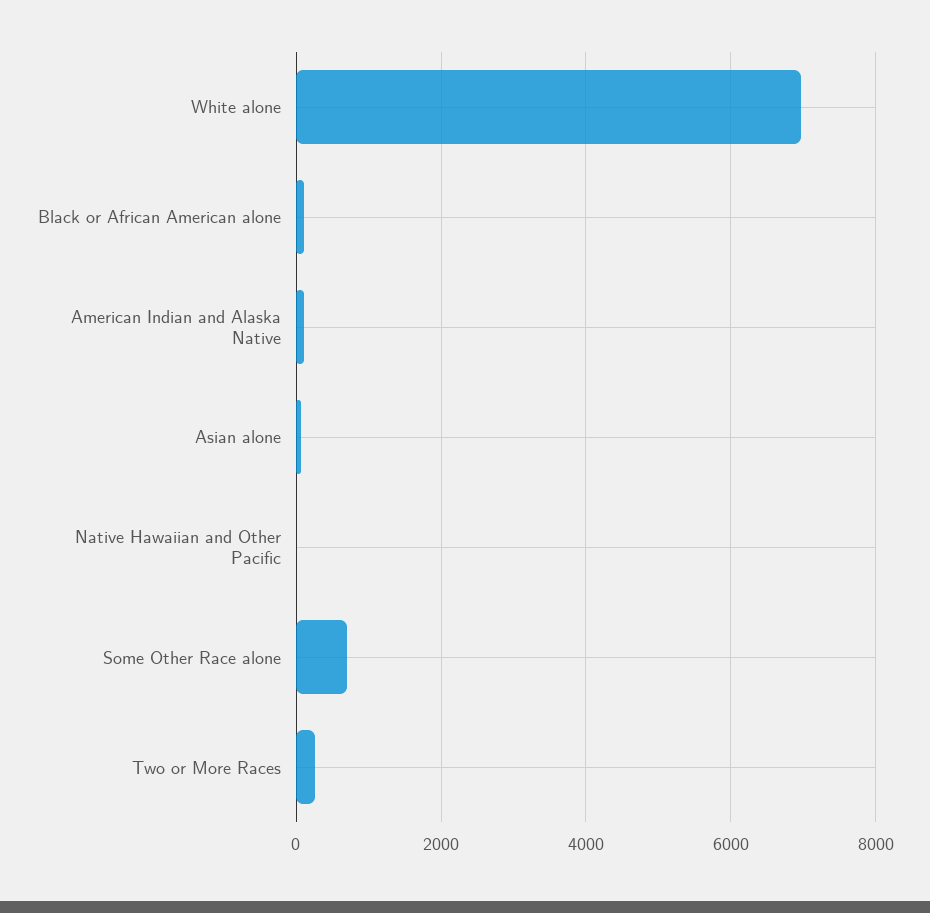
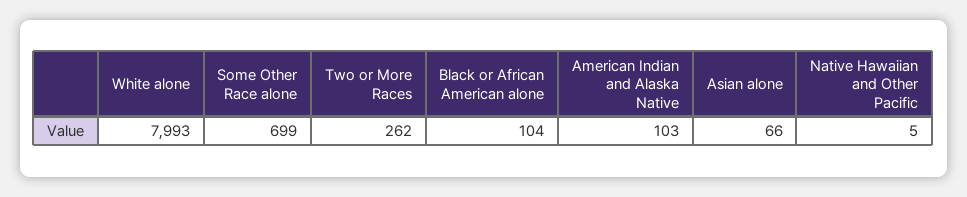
  {
-   "White alone": 7000,
+   "White alone": 7993,
    "Black or African American alone": 104,
    "American Indian and Alaska Native": 103,
    "Asian alone": 66,
    "Native Hawaiian and Other Pacific": 5,
    "Some Other Race alone": 699,
    "Two or More Races": 262
  }

